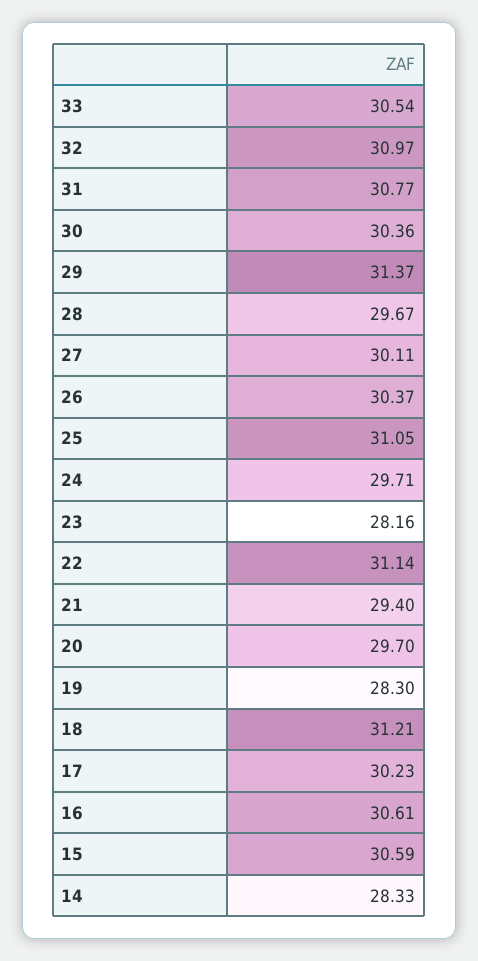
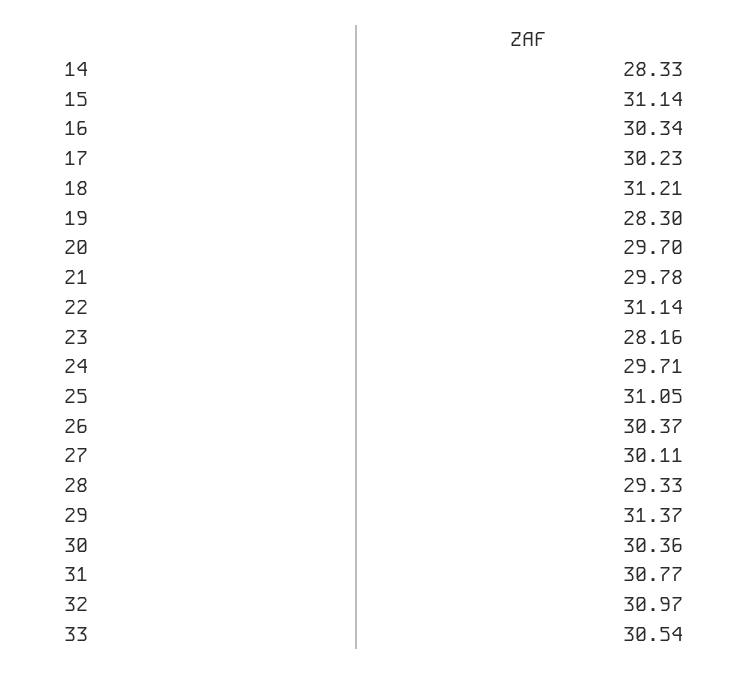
  {
    "33": 30.54,
    "32": 30.97,
    "31": 30.77,
    "30": 30.36,
    "29": 31.37,
-   "28": 29.67,
+   "28": 29.33,
    "27": 30.11,
    "26": 30.37,
    "25": 31.05,
    "24": 29.71,
    "23": 28.16,
    "22": 31.14,
-   "21": 29.4,
+   "21": 29.78,
    "20": 29.7,
    "19": 28.3,
    "18": 31.21,
    "17": 30.23,
-   "16": 30.61,
+   "16": 30.34,
-   "15": 30.59,
+   "15": 31.14,
    "14": 28.33
  }

